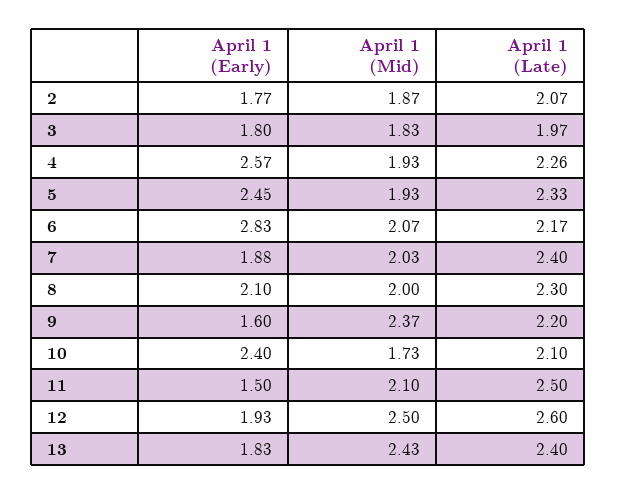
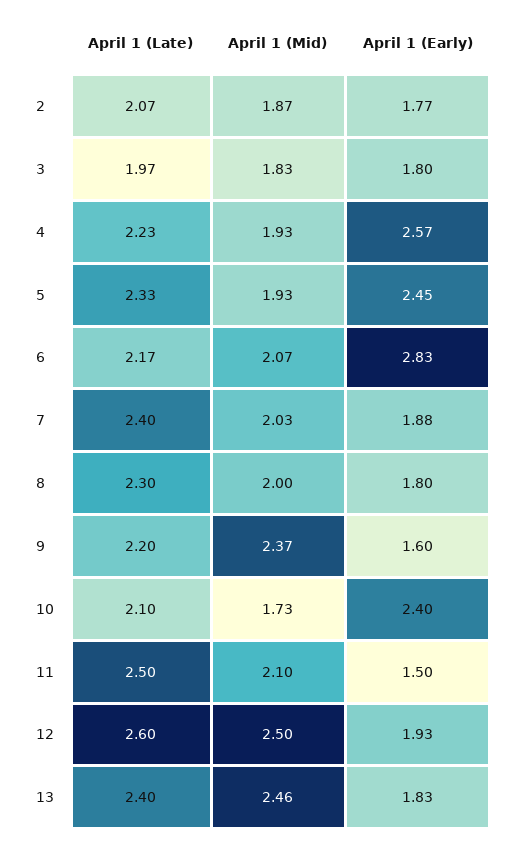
  {
    "April 1 (Early)": {
      "2": 1.77,
      "3": 1.8,
      "4": 2.57,
      "5": 2.45,
      "6": 2.83,
      "7": 1.88,
-     "8": 2.1,
+     "8": 1.8,
      "9": 1.6,
      "10": 2.4,
      "11": 1.5,
      "12": 1.93,
      "13": 1.83
    },
    "April 1 (Mid)": {
      "2": 1.87,
      "3": 1.83,
      "4": 1.93,
      "5": 1.93,
      "6": 2.07,
      "7": 2.03,
      "8": 2,
      "9": 2.37,
      "10": 1.73,
      "11": 2.1,
      "12": 2.5,
-     "13": 2.43
+     "13": 2.46
    },
    "April 1 (Late)": {
      "2": 2.07,
      "3": 1.97,
-     "4": 2.26,
+     "4": 2.23,
      "5": 2.33,
      "6": 2.17,
      "7": 2.4,
      "8": 2.3,
      "9": 2.2,
      "10": 2.1,
      "11": 2.5,
      "12": 2.6,
      "13": 2.4
    }
  }

